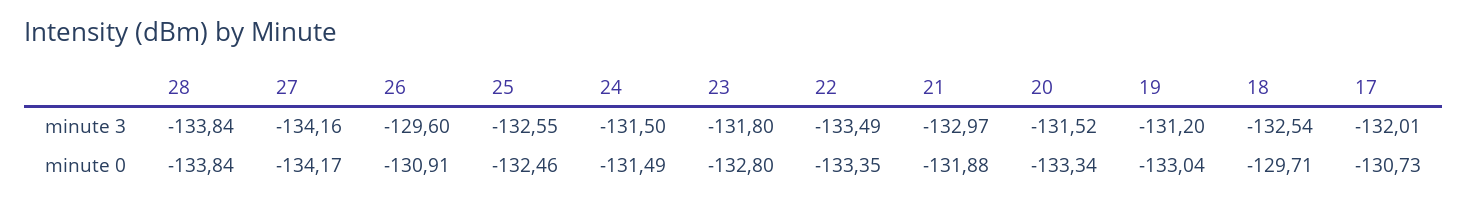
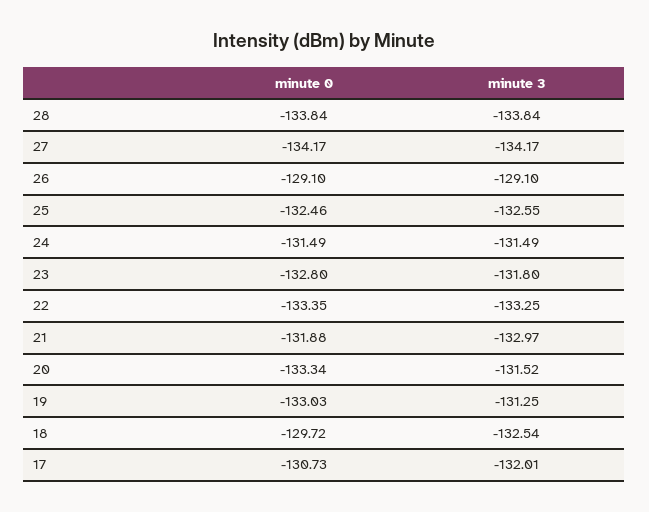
  {
    "28": {
      "minute 3": -133.84,
      "minute 0": -133.84
    },
    "27": {
-     "minute 3": -134.16,
+     "minute 3": -134.17,
      "minute 0": -134.17
    },
    "26": {
-     "minute 3": -129.6,
+     "minute 3": -129.1,
-     "minute 0": -130.91
+     "minute 0": -129.1
    },
    "25": {
      "minute 3": -132.55,
      "minute 0": -132.46
    },
    "24": {
-     "minute 3": -131.5,
+     "minute 3": -131.49,
      "minute 0": -131.49
    },
    "23": {
      "minute 3": -131.8,
      "minute 0": -132.8
    },
    "22": {
-     "minute 3": -133.49,
+     "minute 3": -133.25,
      "minute 0": -133.35
    },
    "21": {
      "minute 3": -132.97,
      "minute 0": -131.88
    },
    "20": {
      "minute 3": -131.52,
      "minute 0": -133.34
    },
    "19": {
-     "minute 3": -131.2,
+     "minute 3": -131.25,
-     "minute 0": -133.04
+     "minute 0": -133.03
    },
    "18": {
      "minute 3": -132.54,
-     "minute 0": -129.71
+     "minute 0": -129.72
    },
    "17": {
      "minute 3": -132.01,
      "minute 0": -130.73
    }
  }

